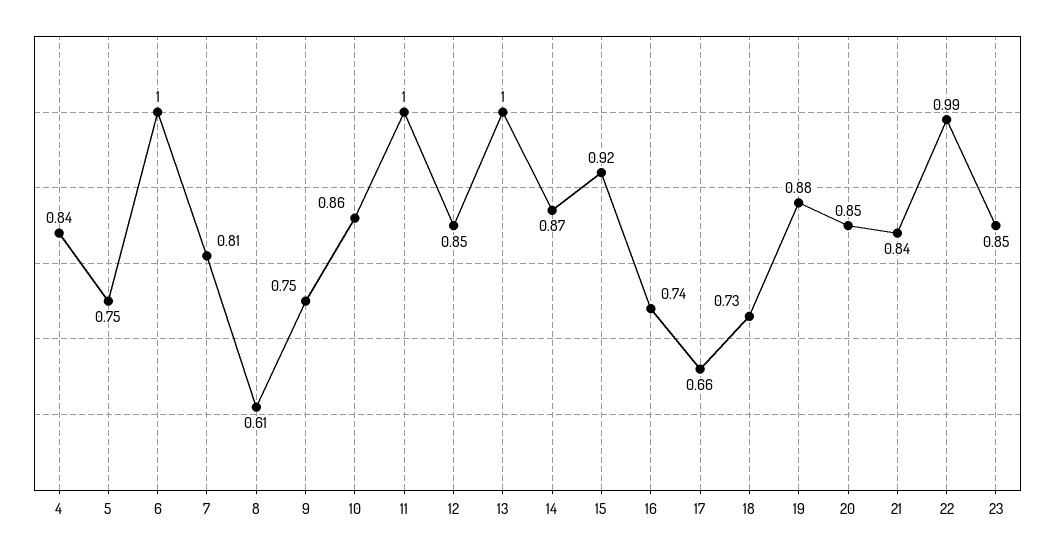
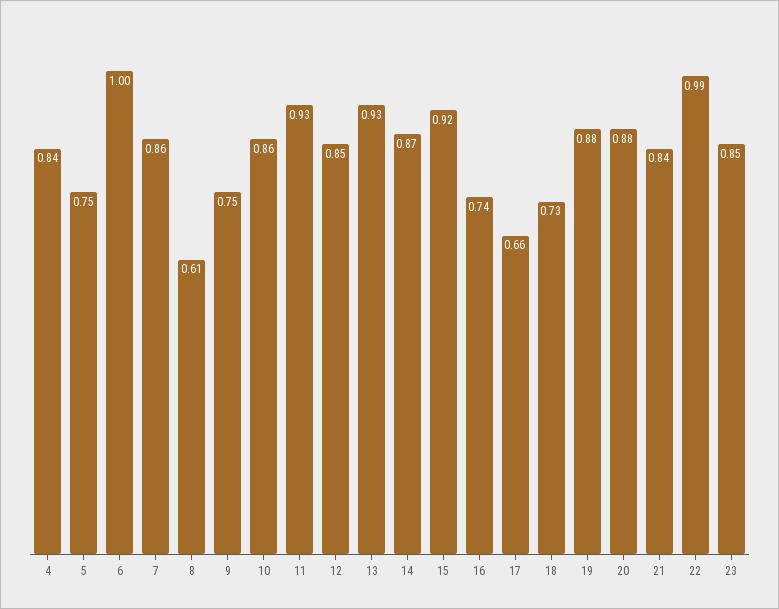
  {
    "4": 0.84,
    "5": 0.75,
    "6": 1,
-   "7": 0.81,
+   "7": 0.86,
    "8": 0.61,
    "9": 0.75,
    "10": 0.86,
-   "11": 1,
+   "11": 0.93,
    "12": 0.85,
-   "13": 1,
+   "13": 0.93,
    "14": 0.87,
    "15": 0.92,
    "16": 0.74,
    "17": 0.66,
    "18": 0.73,
    "19": 0.88,
-   "20": 0.85,
+   "20": 0.88,
    "21": 0.84,
    "22": 0.99,
    "23": 0.85
  }

